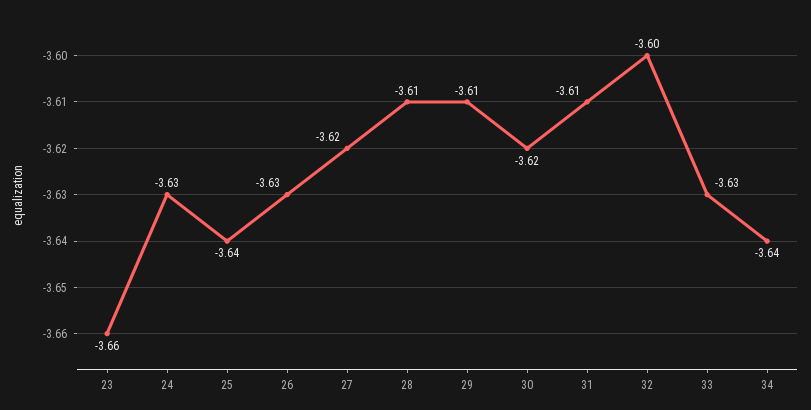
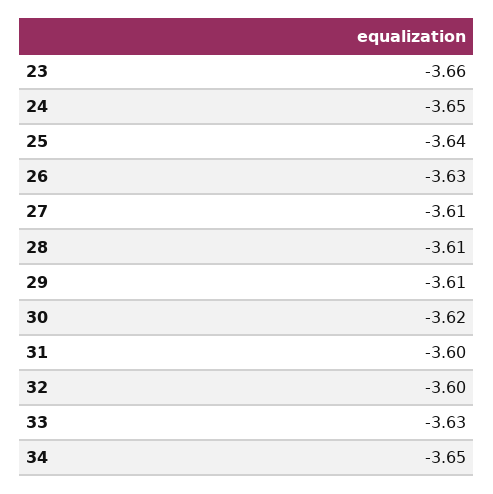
  {
    "23": -3.66,
-   "24": -3.63,
+   "24": -3.65,
    "25": -3.64,
    "26": -3.63,
-   "27": -3.62,
+   "27": -3.61,
    "28": -3.61,
    "29": -3.61,
    "30": -3.62,
-   "31": -3.61,
+   "31": -3.6,
    "32": -3.6,
    "33": -3.63,
-   "34": -3.64
+   "34": -3.65
  }

